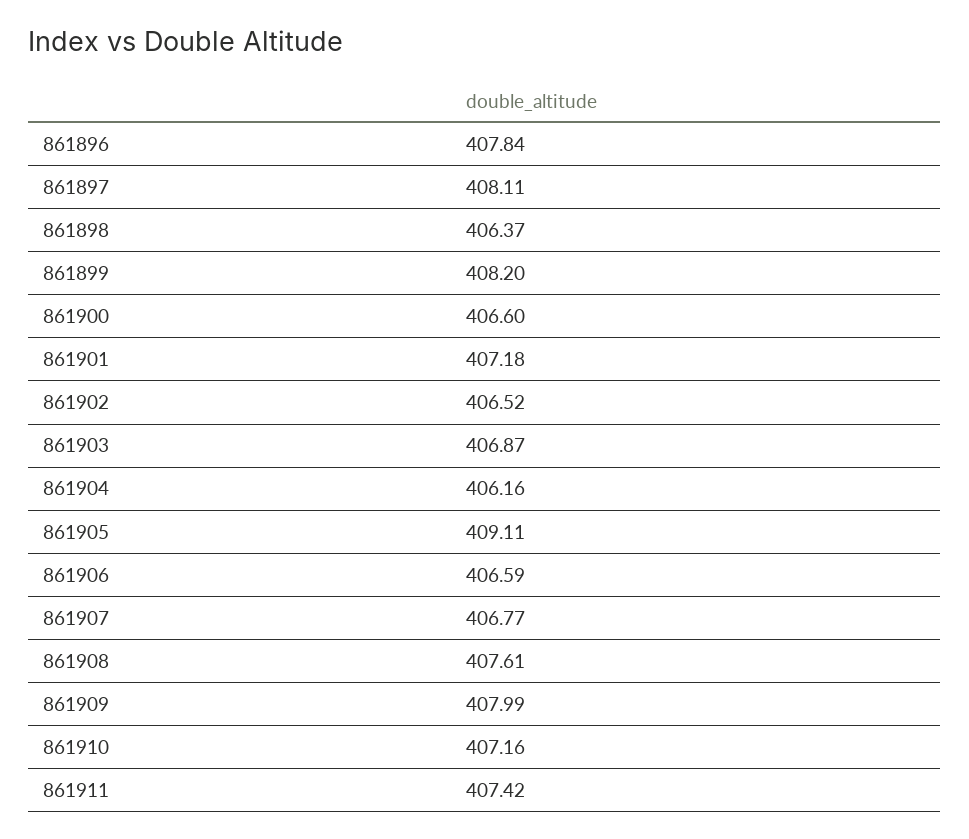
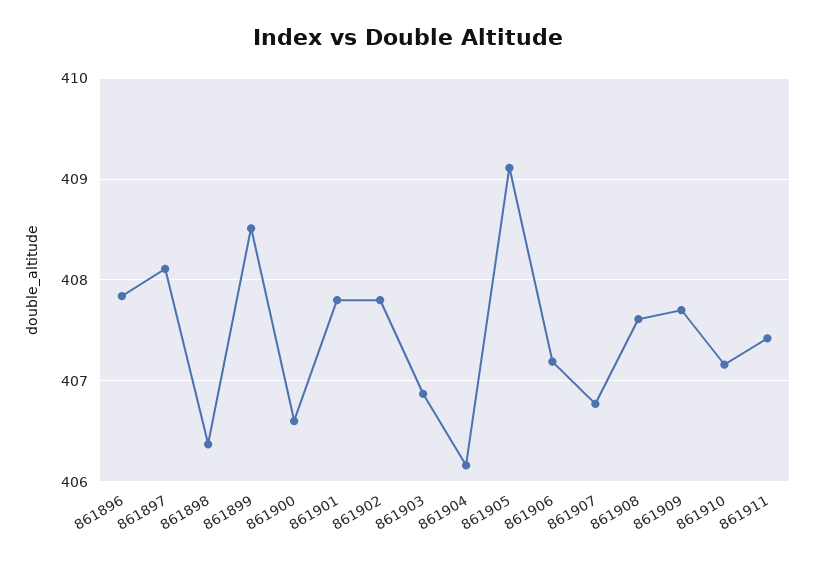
  {
    "861896": 407.84,
    "861897": 408.11,
    "861898": 406.37,
-   "861899": 408.2,
+   "861899": 408.5,
    "861900": 406.6,
-   "861901": 407.18,
+   "861901": 407.8,
-   "861902": 406.52,
+   "861902": 407.8,
    "861903": 406.87,
    "861904": 406.16,
    "861905": 409.11,
-   "861906": 406.59,
+   "861906": 407.2,
    "861907": 406.77,
    "861908": 407.61,
-   "861909": 407.99,
+   "861909": 407.7,
    "861910": 407.16,
    "861911": 407.42
  }

